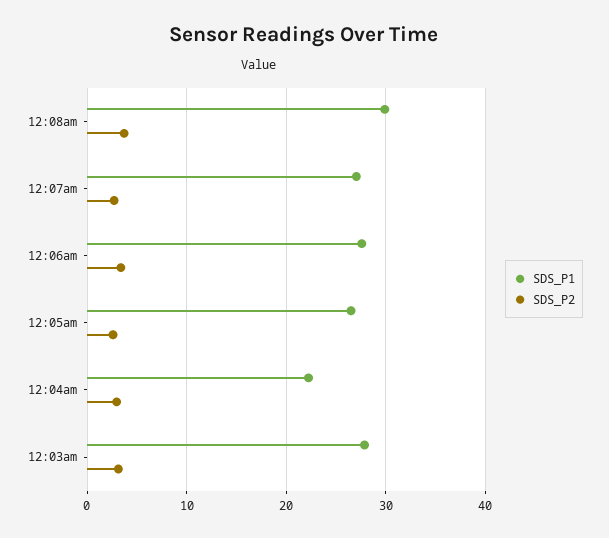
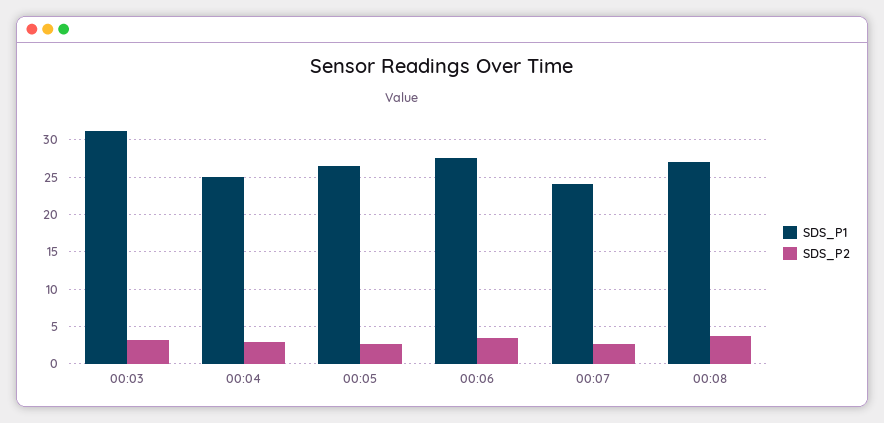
  {
    "SDS_P1": {
-     "12:08am": 30,
+     "12:08am": 27,
-     "12:07am": 27,
+     "12:07am": 24,
      "12:06am": 28,
      "12:05am": 27,
-     "12:04am": 22,
+     "12:04am": 25,
-     "12:03am": 28
+     "12:03am": 31
    },
    "SDS_P2": {
      "12:08am": 4,
      "12:07am": 3,
      "12:06am": 3,
      "12:05am": 3,
      "12:04am": 3,
      "12:03am": 3
    }
  }

